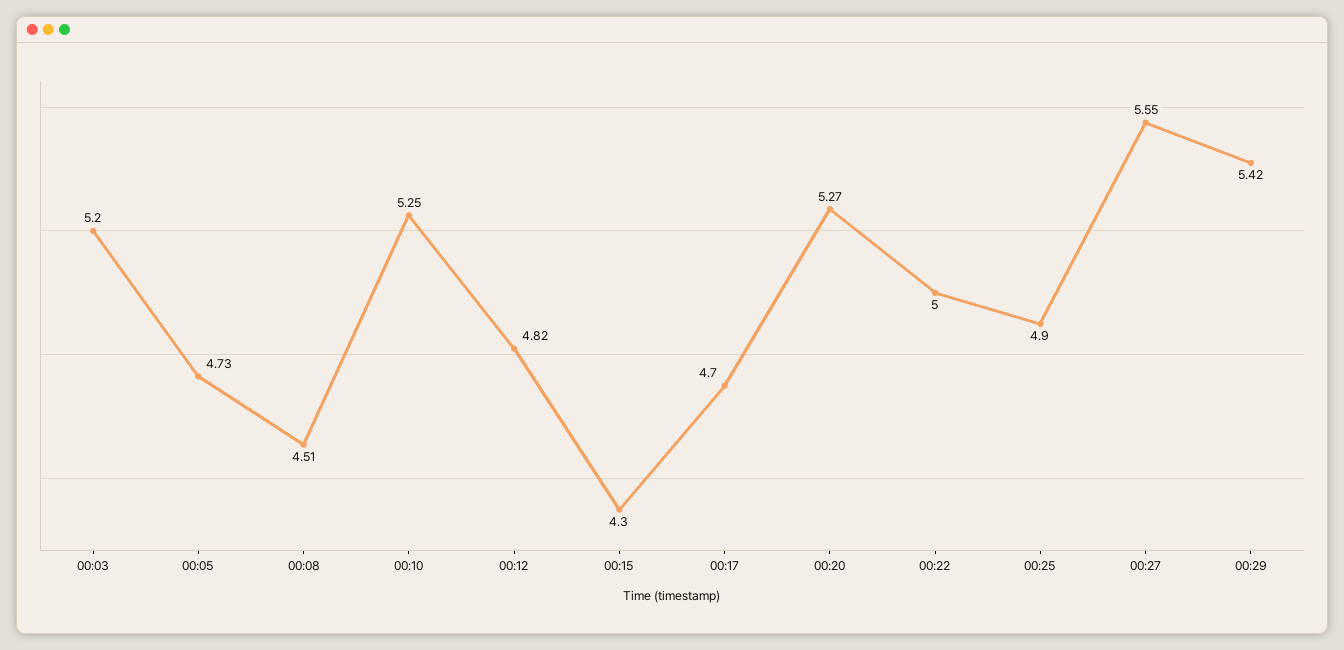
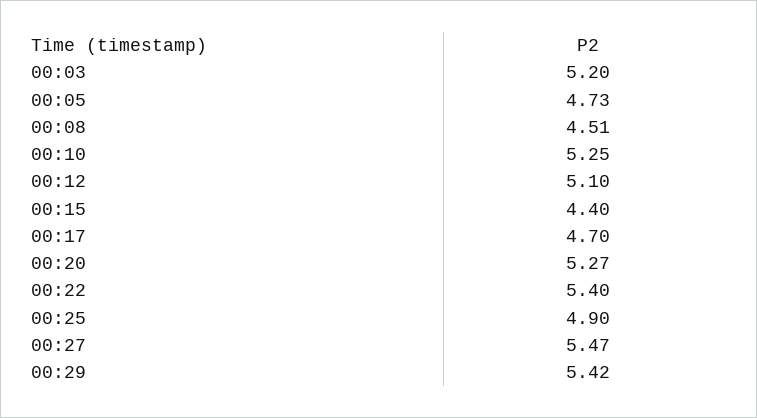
  {
    "00:03": 5.2,
    "00:05": 4.73,
    "00:08": 4.51,
    "00:10": 5.25,
-   "00:12": 4.82,
+   "00:12": 5.1,
-   "00:15": 4.3,
+   "00:15": 4.4,
    "00:17": 4.7,
    "00:20": 5.27,
-   "00:22": 5,
+   "00:22": 5.4,
    "00:25": 4.9,
-   "00:27": 5.55,
+   "00:27": 5.47,
    "00:29": 5.42
  }

